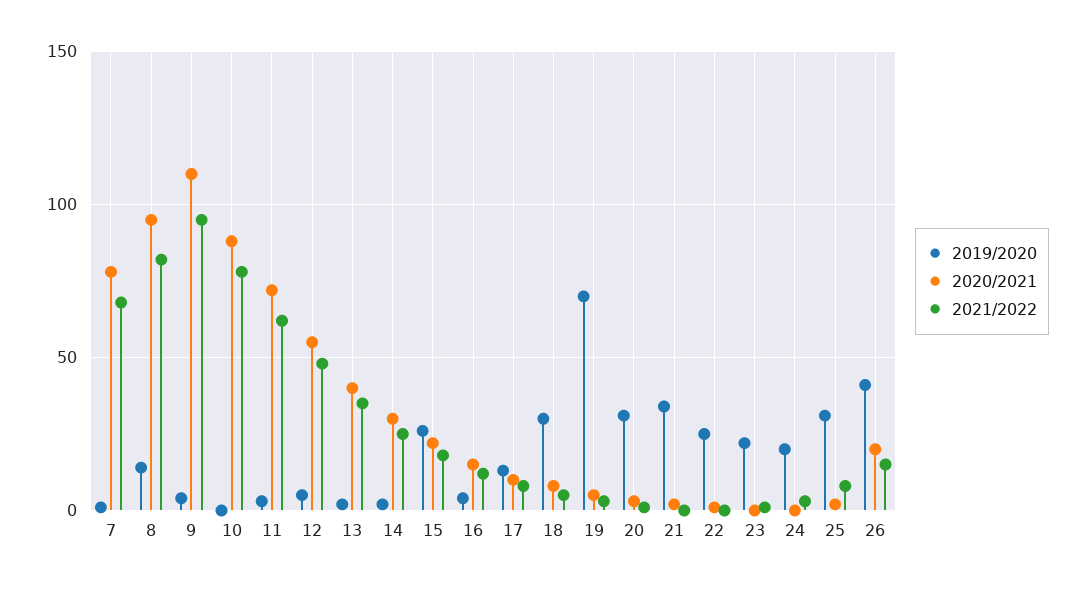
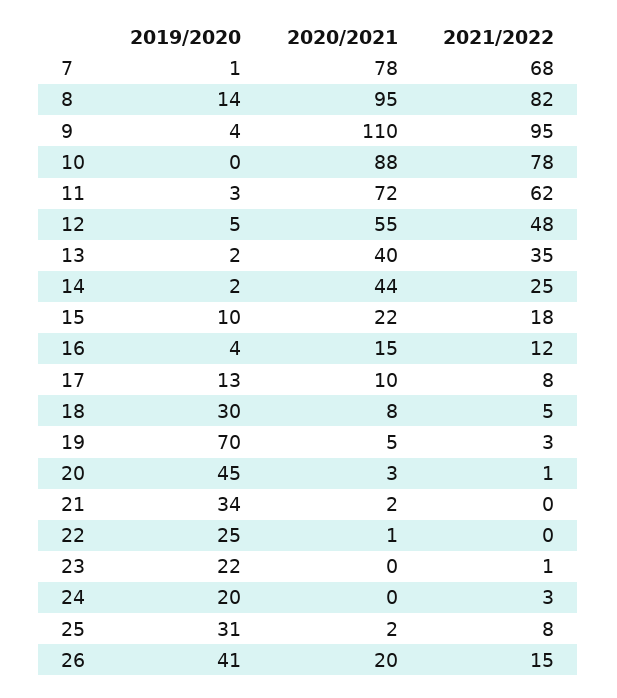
  {
    "2019/2020": {
      "7": 1,
      "8": 14,
      "9": 4,
      "10": 0,
      "11": 3,
      "12": 5,
      "13": 2,
      "14": 2,
-     "15": 25,
+     "15": 10,
      "16": 4,
      "17": 13,
      "18": 30,
      "19": 70,
-     "20": 30,
+     "20": 45,
      "21": 34,
      "22": 25,
      "23": 22,
      "24": 20,
      "25": 31,
      "26": 41
    },
    "2020/2021": {
      "7": 78,
      "8": 95,
      "9": 110,
      "10": 88,
      "11": 72,
      "12": 55,
      "13": 40,
-     "14": 30,
+     "14": 44,
      "15": 22,
      "16": 15,
      "17": 10,
      "18": 8,
      "19": 5,
      "20": 3,
      "21": 2,
      "22": 1,
      "23": 0,
      "24": 0,
      "25": 2,
      "26": 20
    },
    "2021/2022": {
      "7": 68,
      "8": 82,
      "9": 95,
      "10": 78,
      "11": 62,
      "12": 48,
      "13": 35,
      "14": 25,
      "15": 18,
      "16": 12,
      "17": 8,
      "18": 5,
      "19": 3,
      "20": 1,
      "21": 0,
      "22": 0,
      "23": 1,
      "24": 3,
      "25": 8,
      "26": 15
    }
  }

